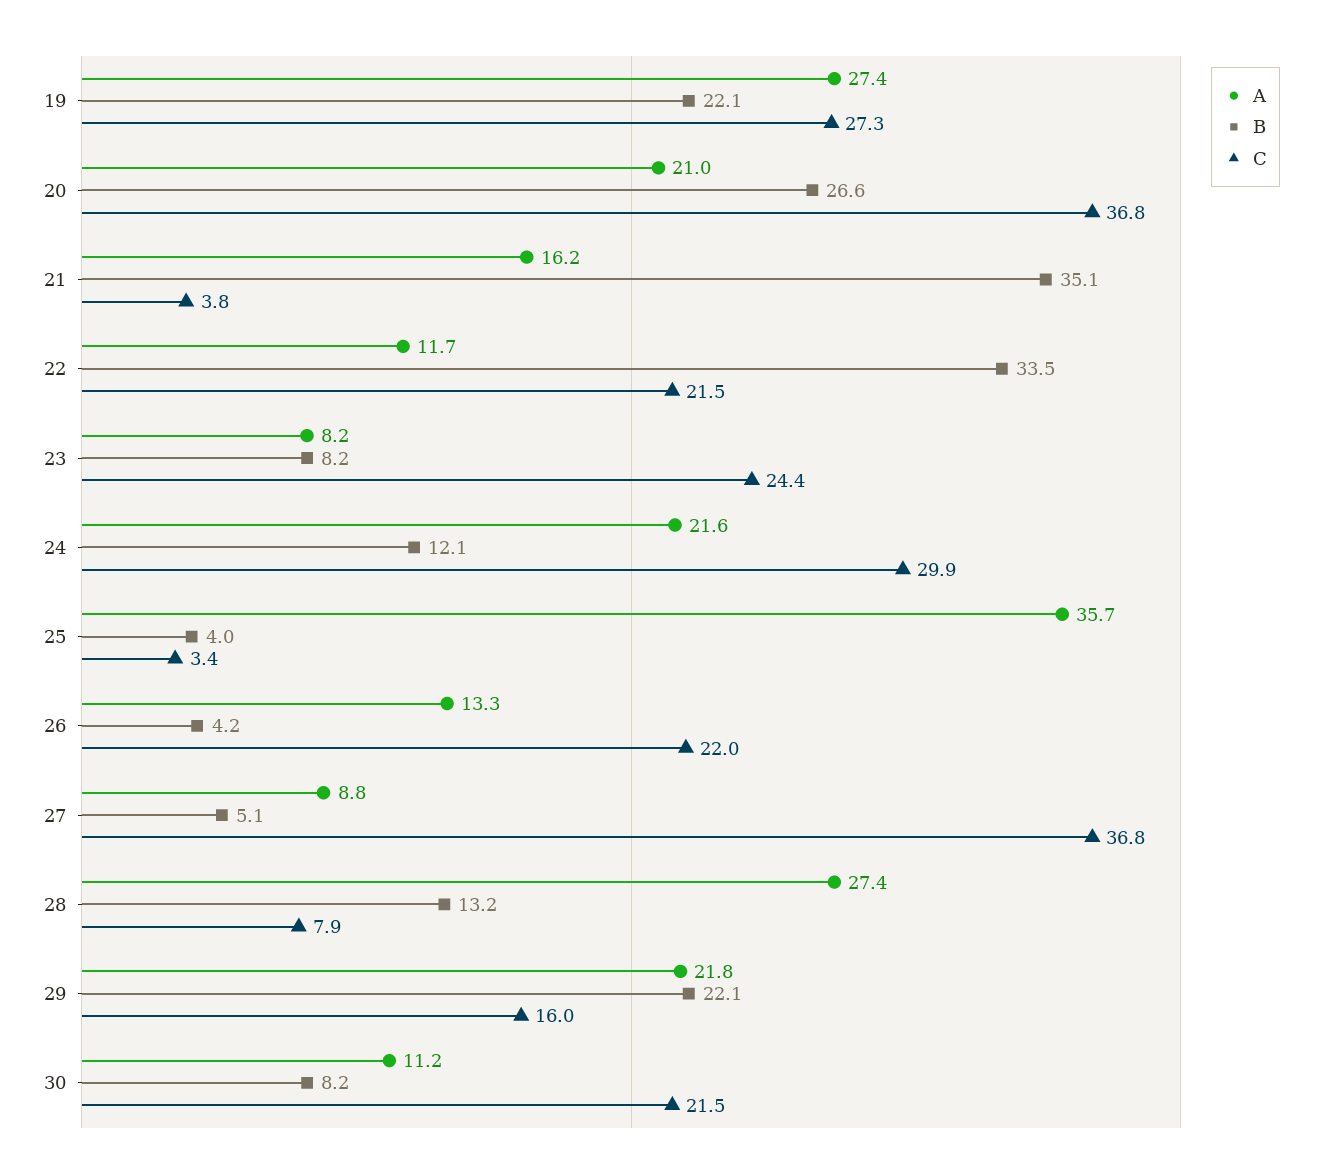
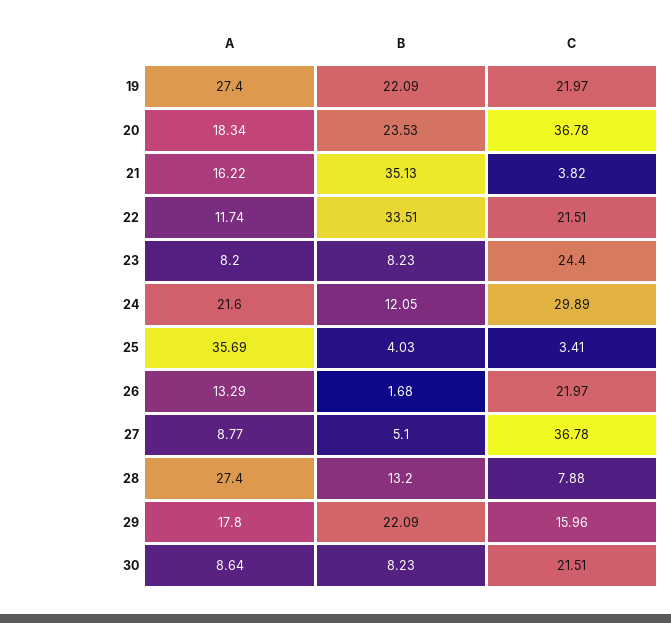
  {
    "A": {
      "19": 27.4,
-     "20": 21,
+     "20": 18.34,
      "21": 16.22,
      "22": 11.74,
      "23": 8.2,
      "24": 21.6,
      "25": 35.69,
      "26": 13.29,
      "27": 8.77,
      "28": 27.4,
-     "29": 21.8,
+     "29": 17.8,
-     "30": 11.2
+     "30": 8.64
    },
    "B": {
      "19": 22.09,
-     "20": 26.6,
+     "20": 23.53,
      "21": 35.13,
      "22": 33.51,
      "23": 8.23,
      "24": 12.05,
      "25": 4.03,
-     "26": 4.2,
+     "26": 1.68,
      "27": 5.1,
      "28": 13.2,
      "29": 22.09,
      "30": 8.23
    },
    "C": {
-     "19": 27.3,
+     "19": 21.97,
      "20": 36.78,
      "21": 3.82,
      "22": 21.51,
      "23": 24.4,
      "24": 29.89,
      "25": 3.41,
      "26": 21.97,
      "27": 36.78,
      "28": 7.88,
      "29": 15.96,
      "30": 21.51
    }
  }

